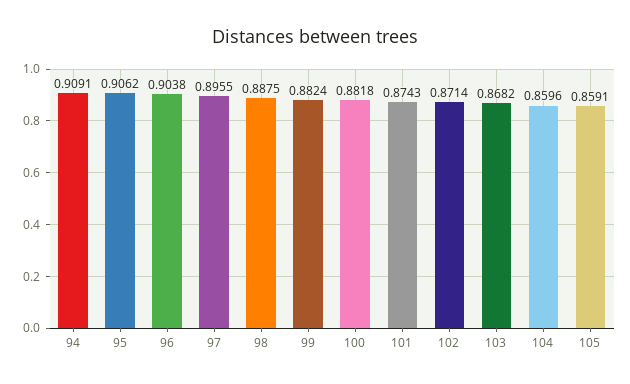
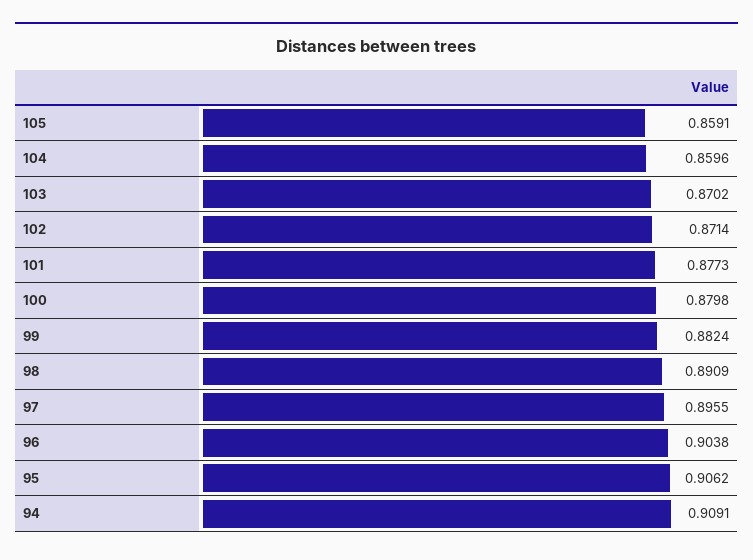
  {
    "94": 0.9091,
    "95": 0.9062,
    "96": 0.9038,
    "97": 0.8955,
-   "98": 0.8875,
+   "98": 0.8909,
    "99": 0.8824,
-   "100": 0.8818,
+   "100": 0.8798,
-   "101": 0.8743,
+   "101": 0.8773,
    "102": 0.8714,
-   "103": 0.8682,
+   "103": 0.8702,
    "104": 0.8596,
    "105": 0.8591
  }

